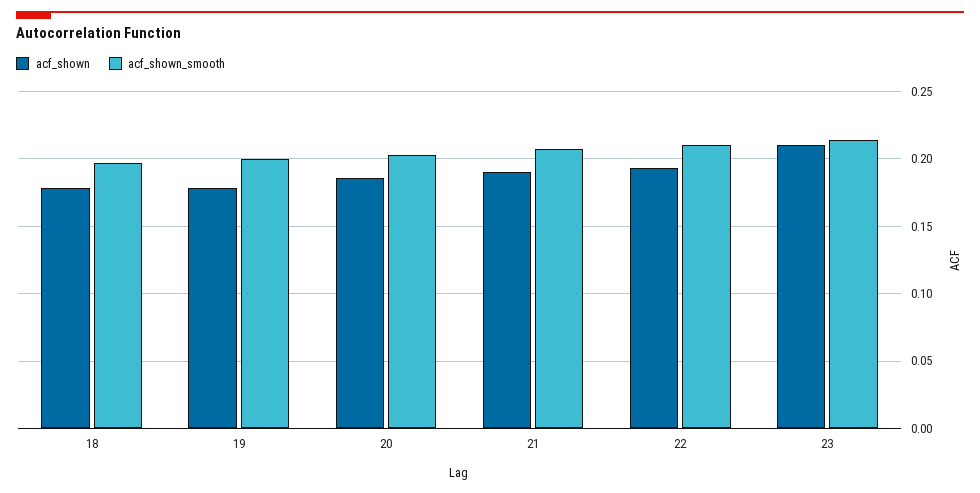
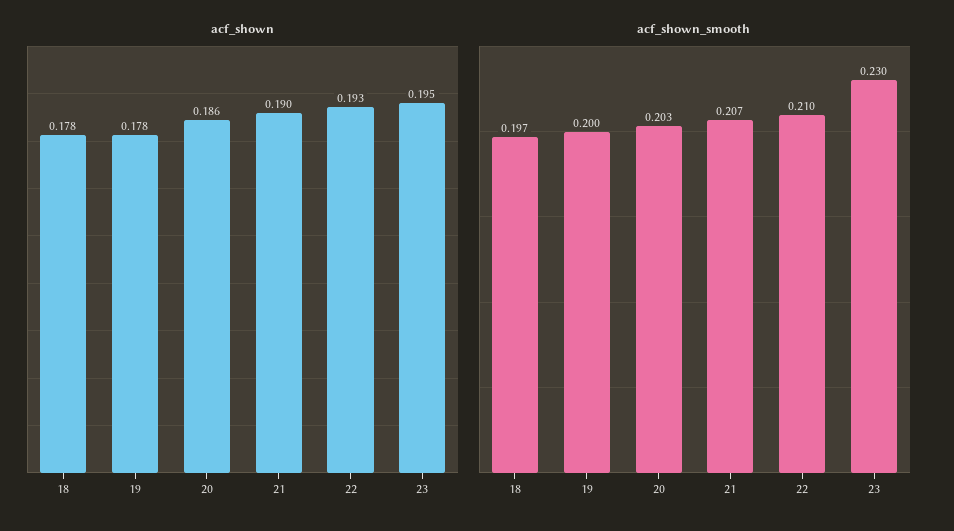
  {
    "acf_shown": {
      "18": 0.178,
      "19": 0.178,
      "20": 0.186,
      "21": 0.19,
      "22": 0.193,
-     "23": 0.21
+     "23": 0.195
    },
    "acf_shown_smooth": {
      "18": 0.197,
      "19": 0.2,
      "20": 0.203,
      "21": 0.207,
      "22": 0.21,
-     "23": 0.215
+     "23": 0.23
    }
  }

